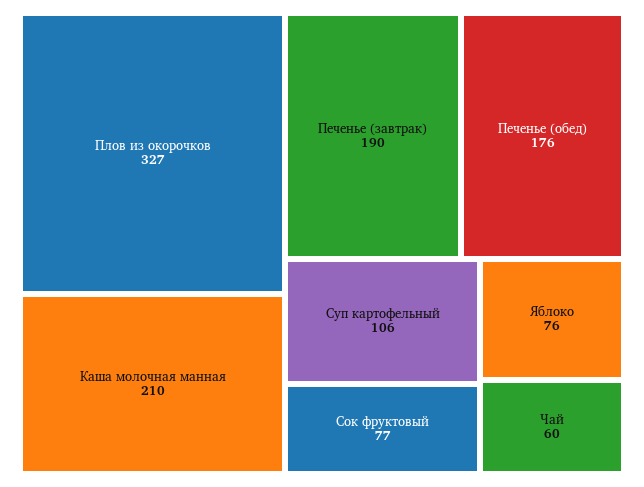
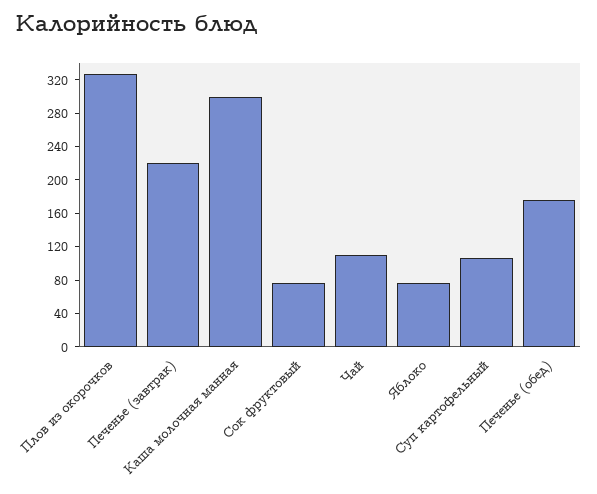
  {
    "Плов из окорочков": 327,
-   "Каша молочная манная": 210,
+   "Каша молочная манная": 300,
-   "Печенье (завтрак)": 190,
+   "Печенье (завтрак)": 220,
    "Печенье (обед)": 176,
    "Суп картофельный": 106,
    "Сок фруктовый": 77,
    "Яблоко": 76,
-   "Чай": 60
+   "Чай": 110
  }

